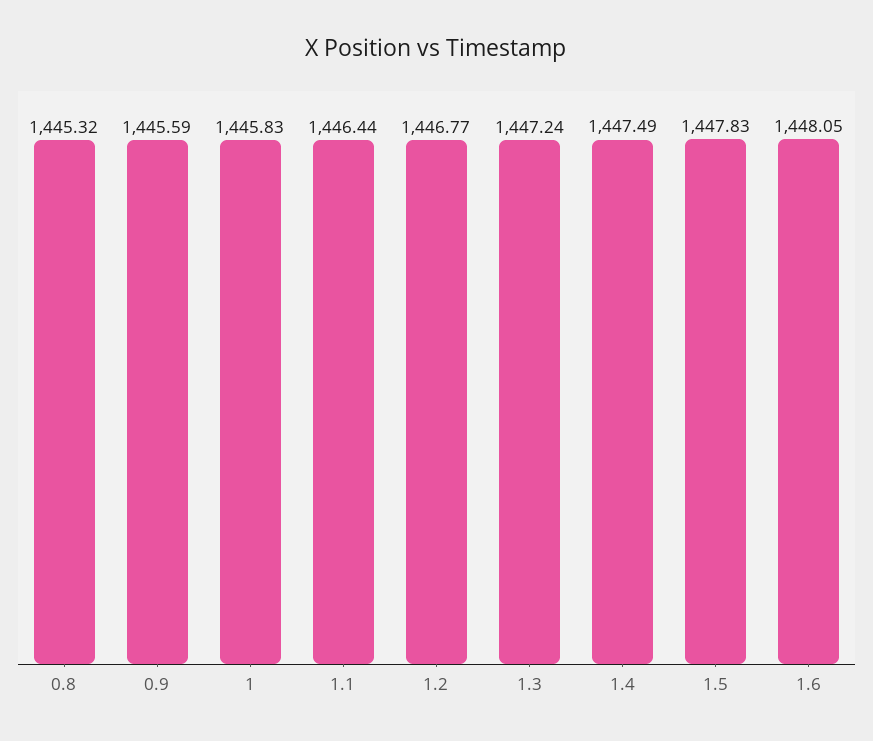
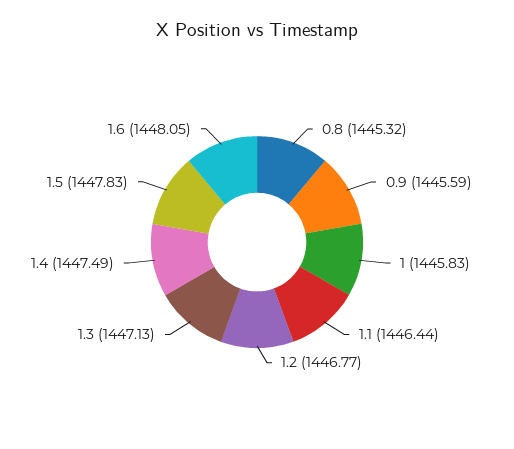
  {
    "0.8": 1445.32,
    "0.9": 1445.59,
    "1": 1445.83,
    "1.1": 1446.44,
    "1.2": 1446.77,
-   "1.3": 1447.24,
+   "1.3": 1447.13,
    "1.4": 1447.49,
    "1.5": 1447.83,
    "1.6": 1448.05
  }

